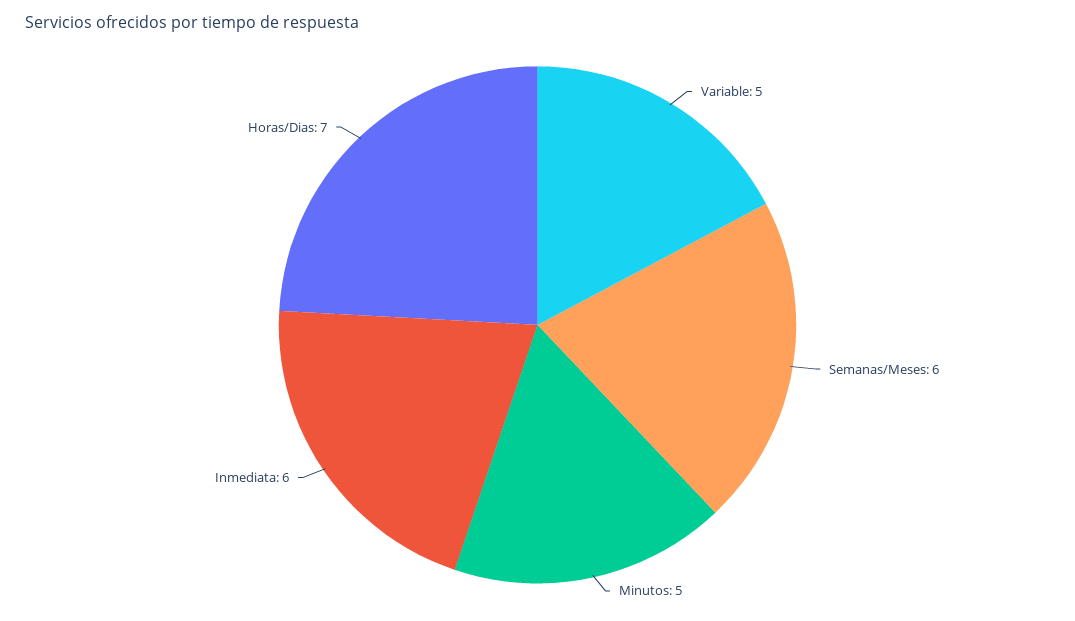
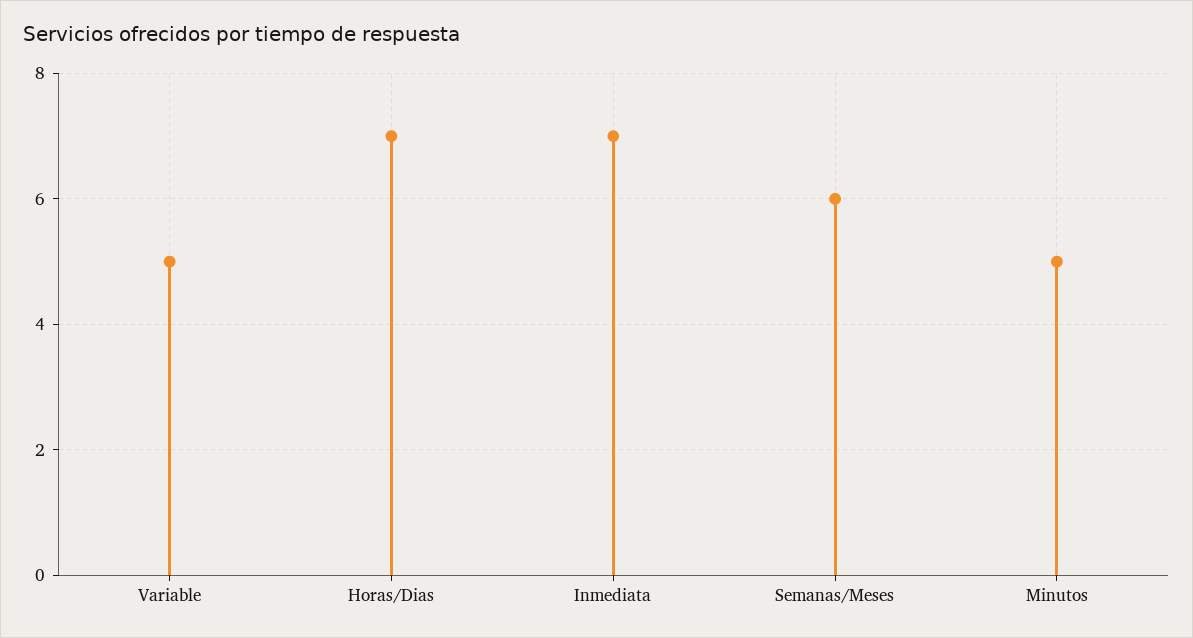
  {
    "Variable": 5,
    "Semanas/Meses": 6,
    "Minutos": 5,
-   "Inmediata": 6,
+   "Inmediata": 7,
    "Horas/Dias": 7
  }

